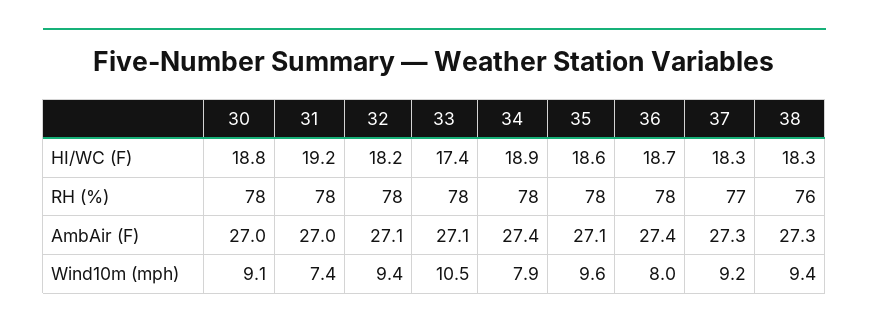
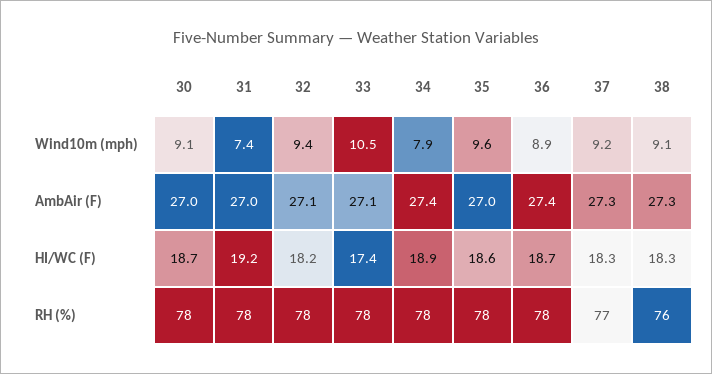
  {
    "30": {
-     "HI/WC (F)": 18.8,
+     "HI/WC (F)": 18.7,
      "RH (%)": 78,
      "AmbAir (F)": 27,
      "Wind10m (mph)": 9.1
    },
    "31": {
      "HI/WC (F)": 19.2,
      "RH (%)": 78,
      "AmbAir (F)": 27,
      "Wind10m (mph)": 7.4
    },
    "32": {
      "HI/WC (F)": 18.2,
      "RH (%)": 78,
      "AmbAir (F)": 27.1,
      "Wind10m (mph)": 9.4
    },
    "33": {
      "HI/WC (F)": 17.4,
      "RH (%)": 78,
      "AmbAir (F)": 27.1,
      "Wind10m (mph)": 10.5
    },
    "34": {
      "HI/WC (F)": 18.9,
      "RH (%)": 78,
      "AmbAir (F)": 27.4,
      "Wind10m (mph)": 7.9
    },
    "35": {
      "HI/WC (F)": 18.6,
      "RH (%)": 78,
-     "AmbAir (F)": 27.1,
+     "AmbAir (F)": 27,
      "Wind10m (mph)": 9.6
    },
    "36": {
      "HI/WC (F)": 18.7,
      "RH (%)": 78,
      "AmbAir (F)": 27.4,
-     "Wind10m (mph)": 8
+     "Wind10m (mph)": 8.9
    },
    "37": {
      "HI/WC (F)": 18.3,
      "RH (%)": 77,
      "AmbAir (F)": 27.3,
      "Wind10m (mph)": 9.2
    },
    "38": {
      "HI/WC (F)": 18.3,
      "RH (%)": 76,
      "AmbAir (F)": 27.3,
-     "Wind10m (mph)": 9.4
+     "Wind10m (mph)": 9.1
    }
  }

